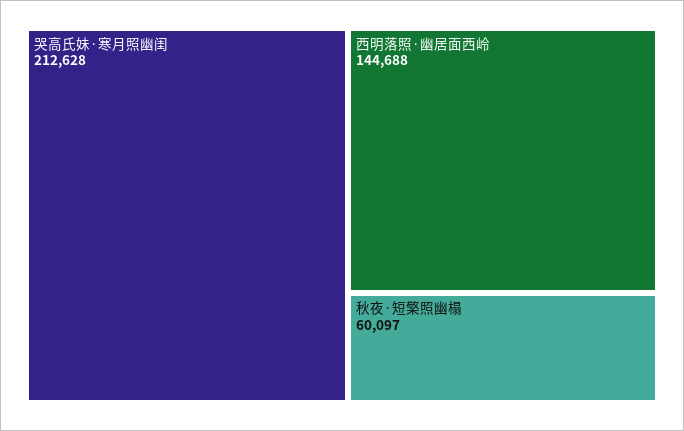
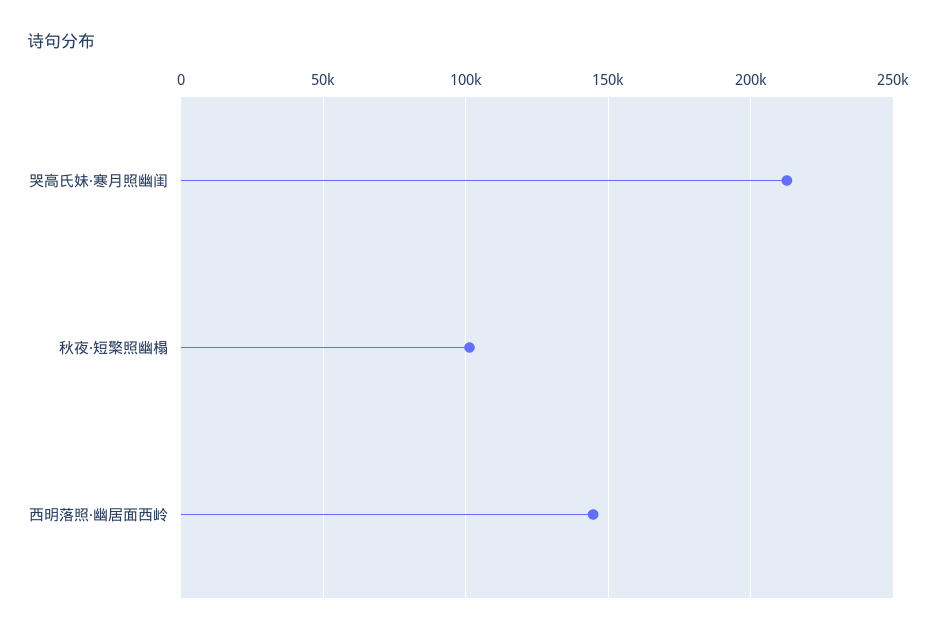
  {
    "哭高氏妹·寒月照幽闺": 212628,
    "西明落照·幽居面西岭": 144688,
-   "秋夜·短檠照幽榻": 60097
+   "秋夜·短檠照幽榻": 100000
  }

